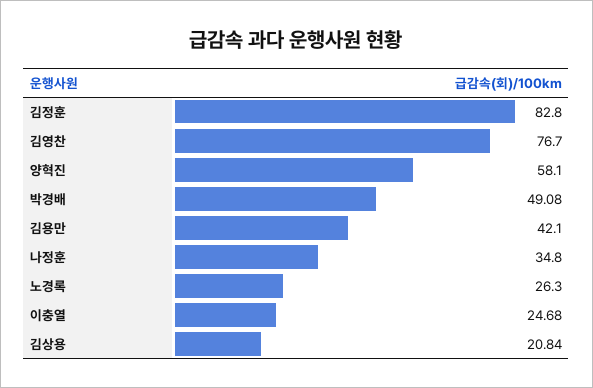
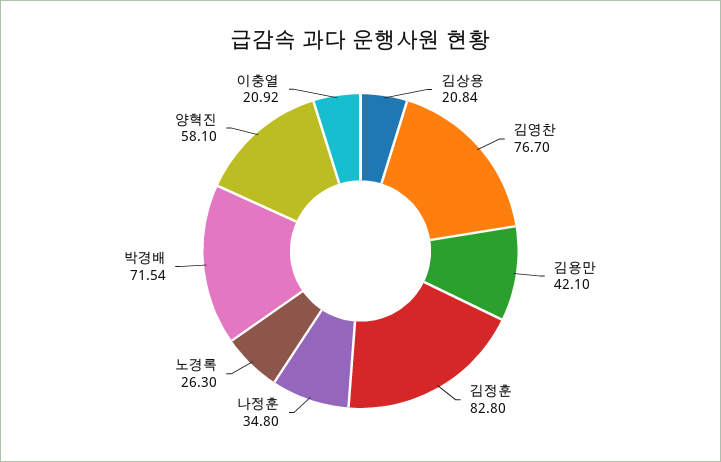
  {
    "김정훈": 82.8,
    "김영찬": 76.7,
    "양혁진": 58.1,
-   "박경배": 49.08,
+   "박경배": 71.54,
    "김용만": 42.1,
    "나정훈": 34.8,
    "노경록": 26.3,
-   "이충열": 24.68,
+   "이충열": 20.92,
    "김상용": 20.84
  }

